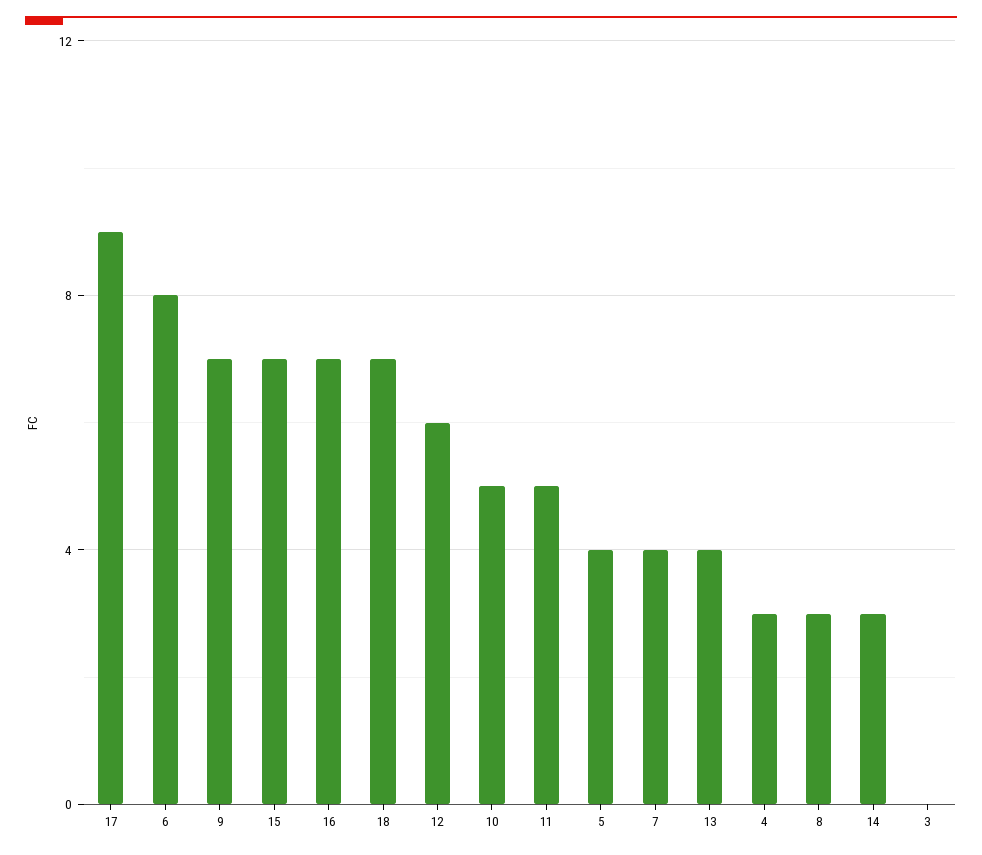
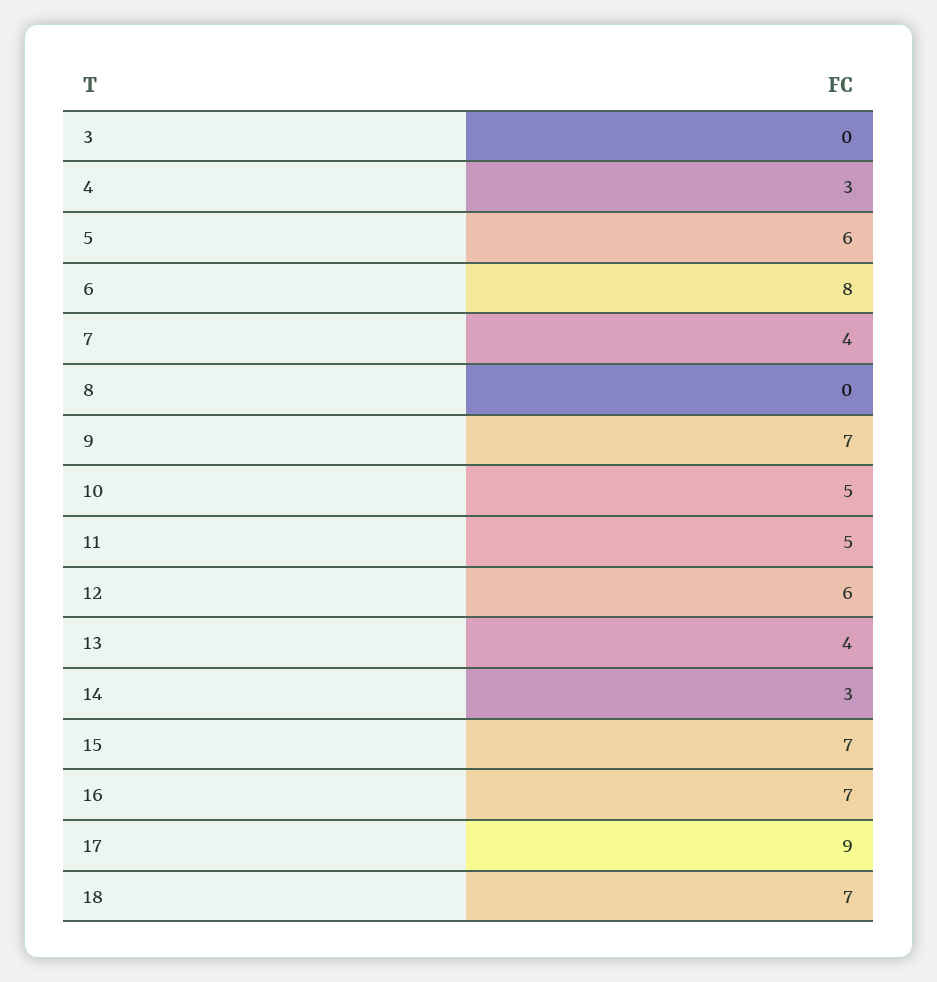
  {
    "17": 9,
    "6": 8,
    "9": 7,
    "15": 7,
    "16": 7,
    "18": 7,
    "12": 6,
    "10": 5,
    "11": 5,
-   "5": 4,
+   "5": 6,
    "7": 4,
    "13": 4,
    "4": 3,
-   "8": 3,
+   "8": 0,
    "14": 3,
    "3": 0
  }

